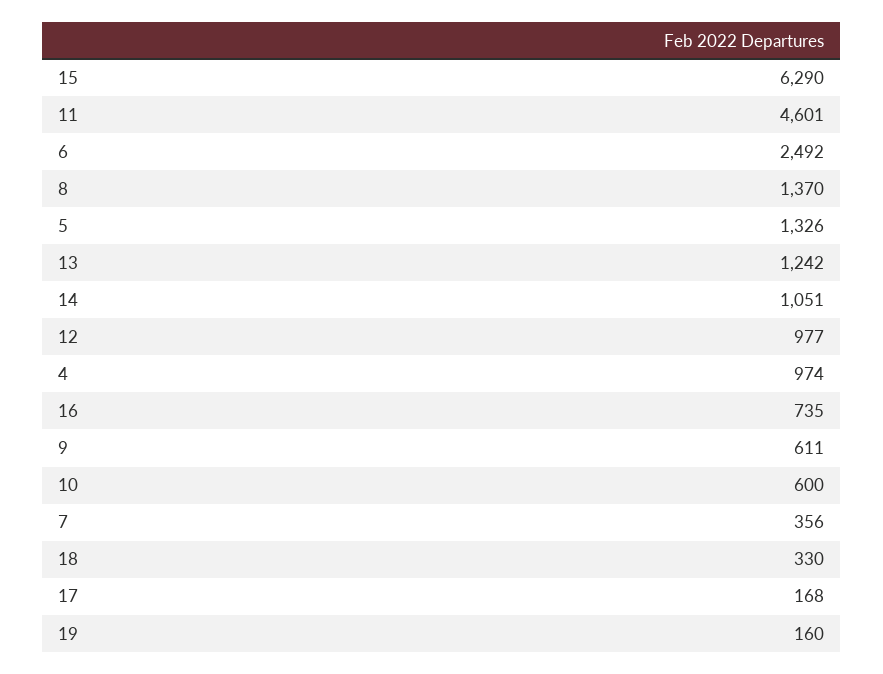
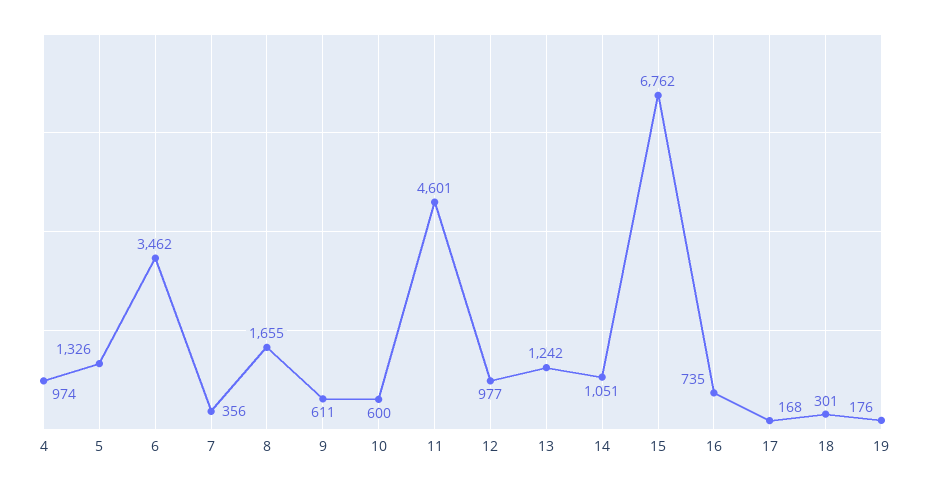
  {
-   "15": 6290,
+   "15": 6762,
    "11": 4601,
-   "6": 2492,
+   "6": 3462,
-   "8": 1370,
+   "8": 1655,
    "5": 1326,
    "13": 1242,
    "14": 1051,
    "12": 977,
    "4": 974,
    "16": 735,
    "9": 611,
    "10": 600,
    "7": 356,
-   "18": 330,
+   "18": 301,
    "17": 168,
-   "19": 160
+   "19": 176
  }

